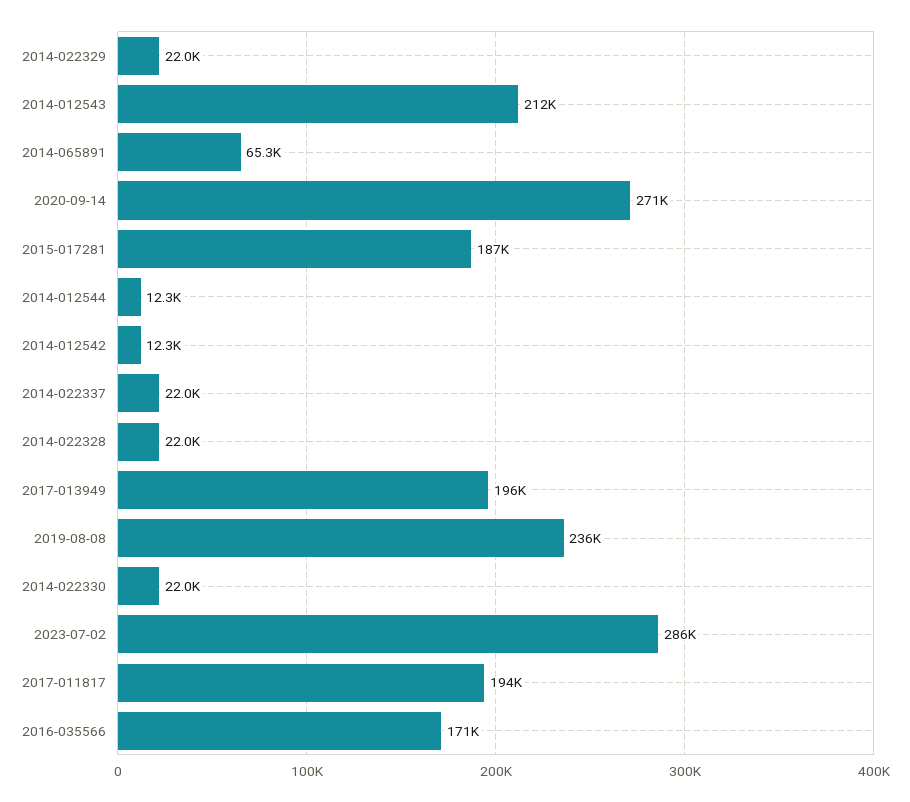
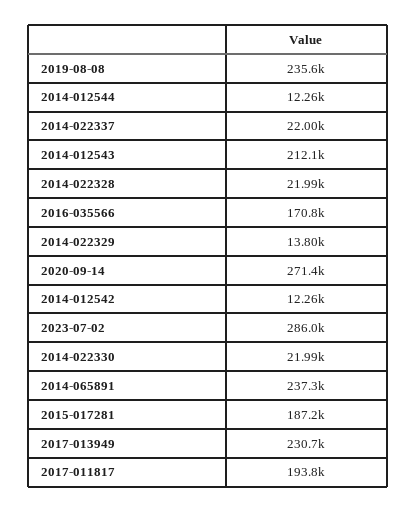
  {
-   "2014-022329": 22000,
+   "2014-022329": 13800,
    "2014-012543": 212100,
-   "2014-065891": 65300,
+   "2014-065891": 237300,
    "2020-09-14": 271400,
    "2015-017281": 187200,
    "2014-012544": 12260,
    "2014-012542": 12260,
    "2014-022337": 22000,
    "2014-022328": 21990,
-   "2017-013949": 196000,
+   "2017-013949": 230700,
    "2019-08-08": 235600,
    "2014-022330": 21990,
    "2023-07-02": 286000,
    "2017-011817": 193800,
    "2016-035566": 170800
  }

